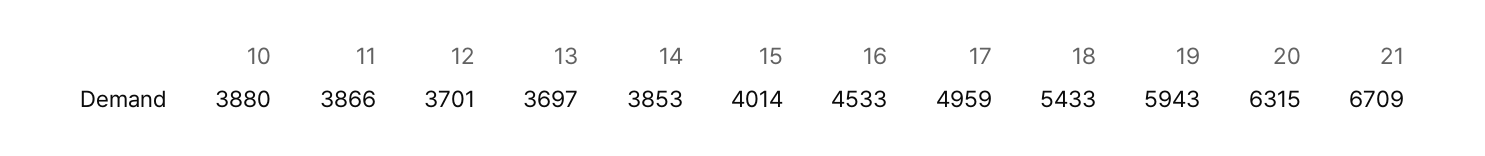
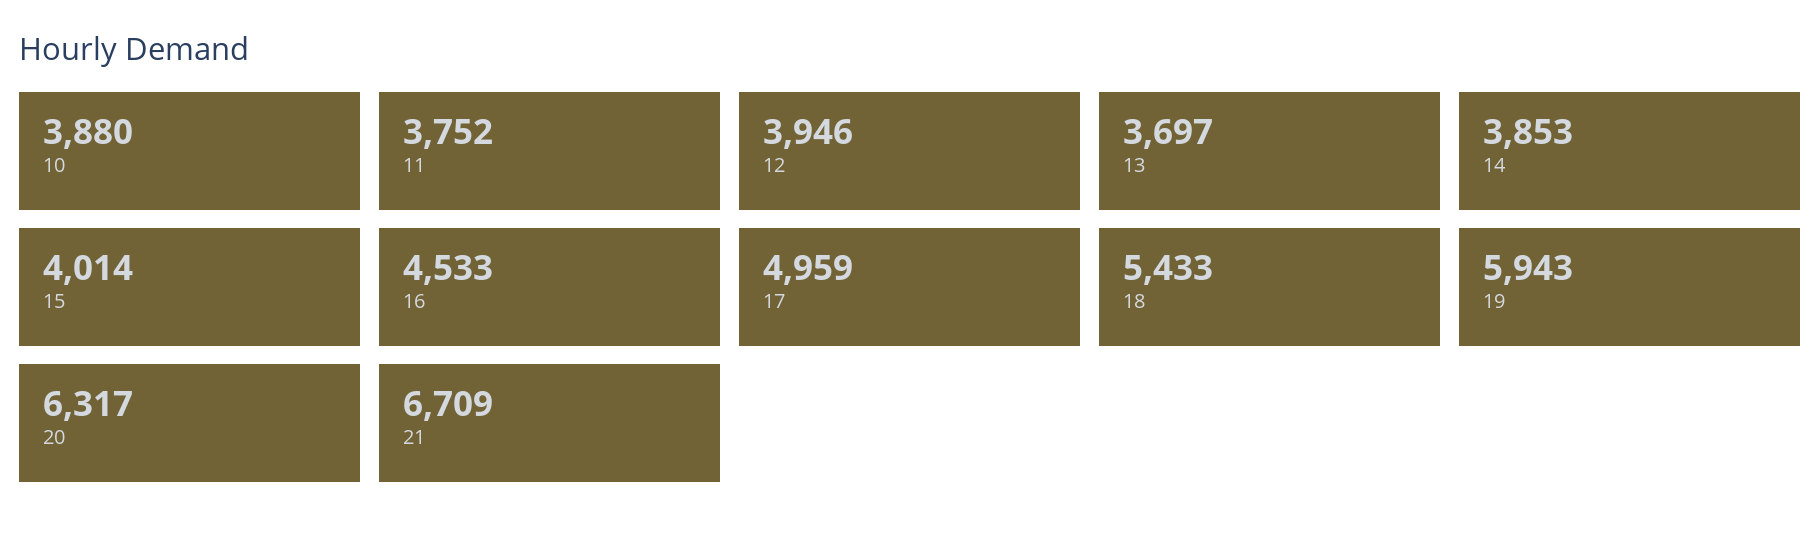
  {
    "10": 3880,
-   "11": 3866,
+   "11": 3752,
-   "12": 3701,
+   "12": 3946,
    "13": 3697,
    "14": 3853,
    "15": 4014,
    "16": 4533,
    "17": 4959,
    "18": 5433,
    "19": 5943,
-   "20": 6315,
+   "20": 6317,
    "21": 6709
  }

